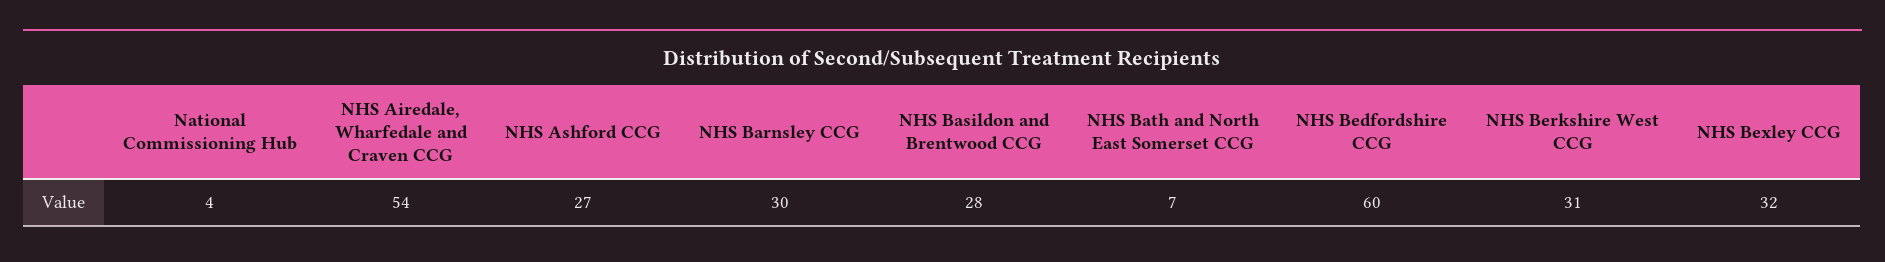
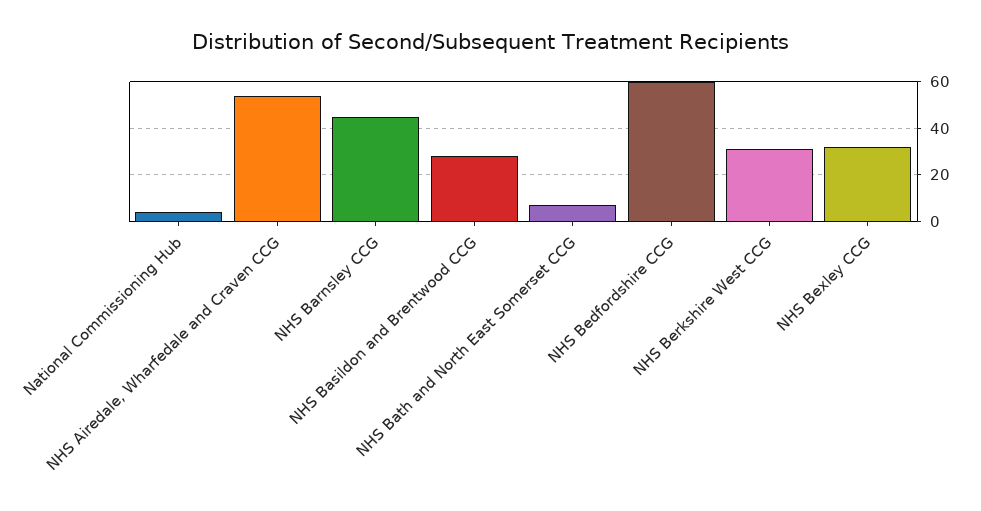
  {
    "National Commissioning Hub": 4,
    "NHS Airedale, Wharfedale and Craven CCG": 54,
-   "NHS Ashford CCG": 27,
-   "NHS Barnsley CCG": 30,
+   "NHS Barnsley CCG": 45,
    "NHS Basildon and Brentwood CCG": 28,
    "NHS Bath and North East Somerset CCG": 7,
    "NHS Bedfordshire CCG": 60,
    "NHS Berkshire West CCG": 31,
    "NHS Bexley CCG": 32
  }

